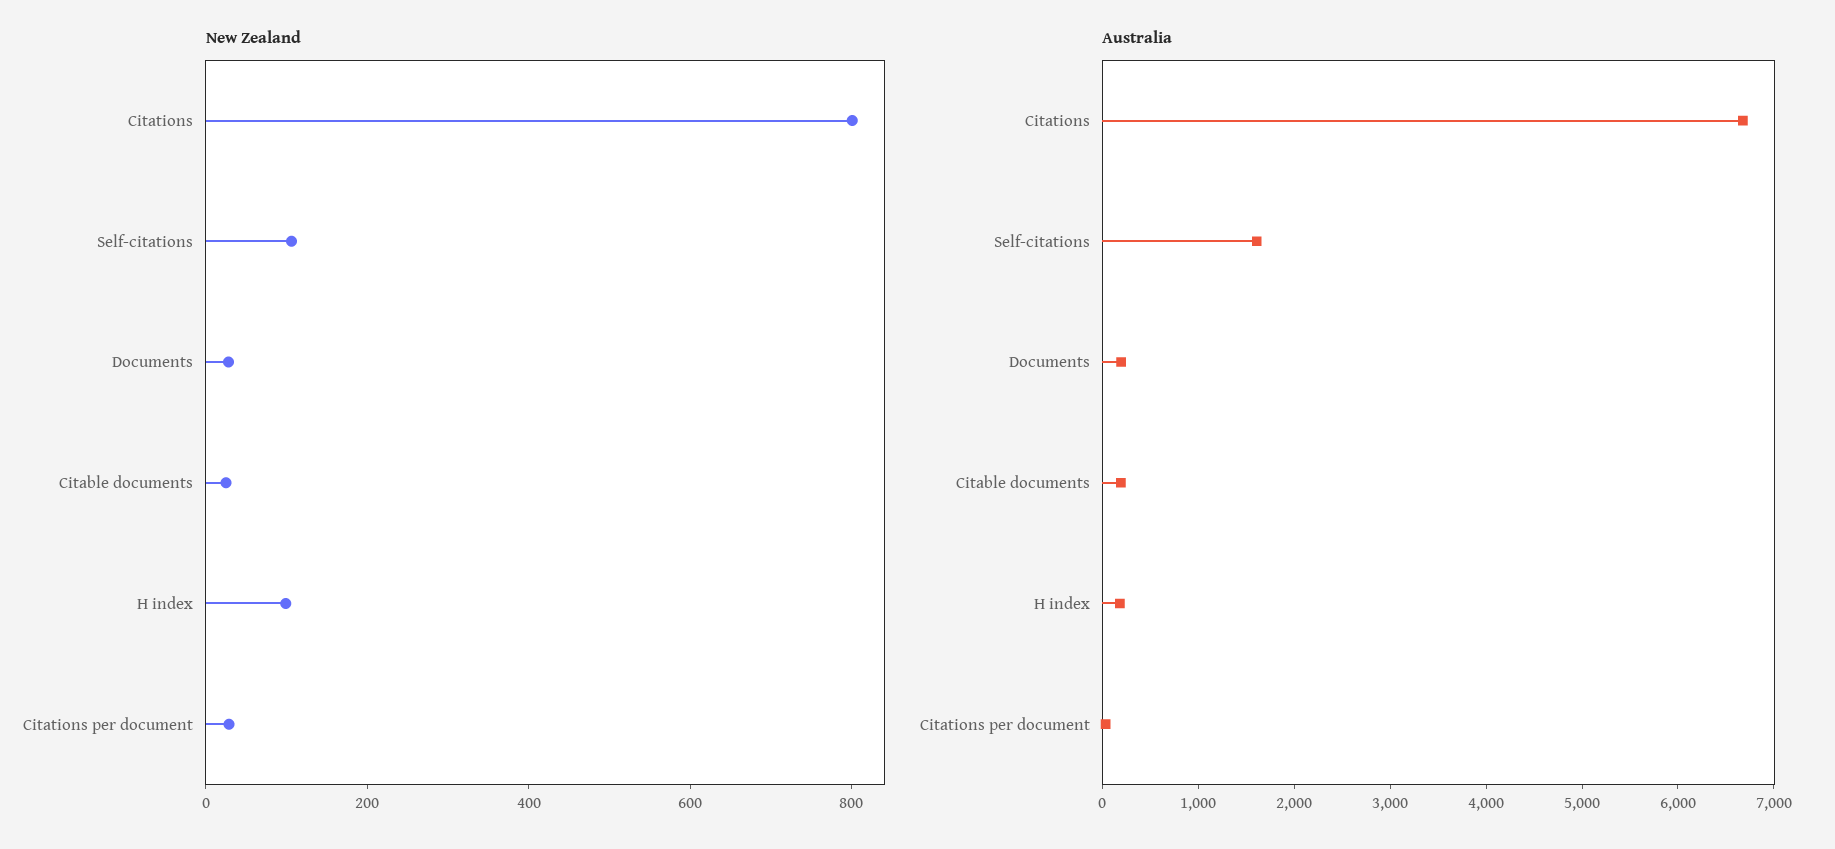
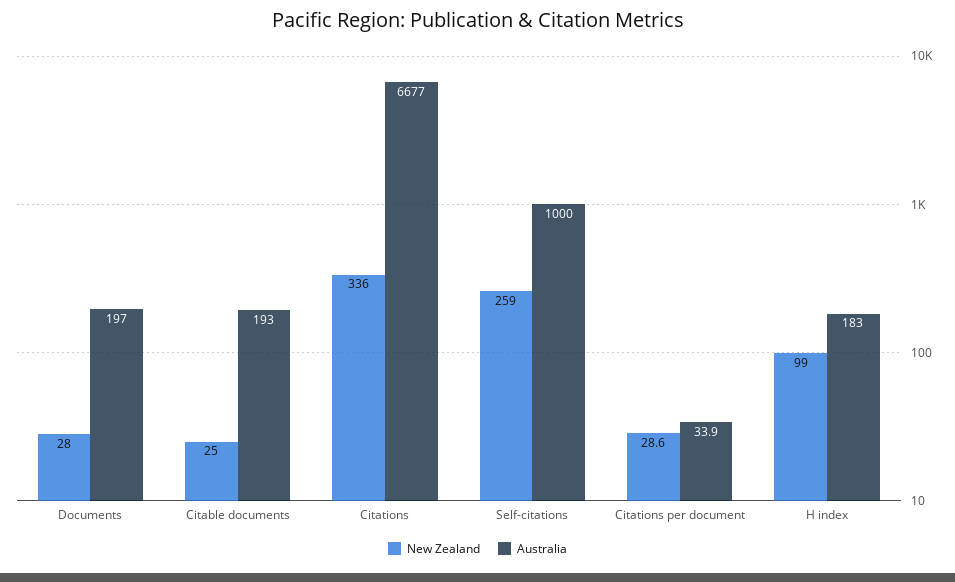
  {
    "New Zealand": {
-     "Citations": 800,
+     "Citations": 336,
-     "Self-citations": 100,
+     "Self-citations": 259,
      "Documents": 28,
      "Citable documents": 25,
      "H index": 99,
      "Citations per document": 28.6
    },
    "Australia": {
      "Citations": 6677,
-     "Self-citations": 1600,
+     "Self-citations": 1000,
      "Documents": 197,
      "Citable documents": 193,
      "H index": 183,
      "Citations per document": 33.9
    }
  }

